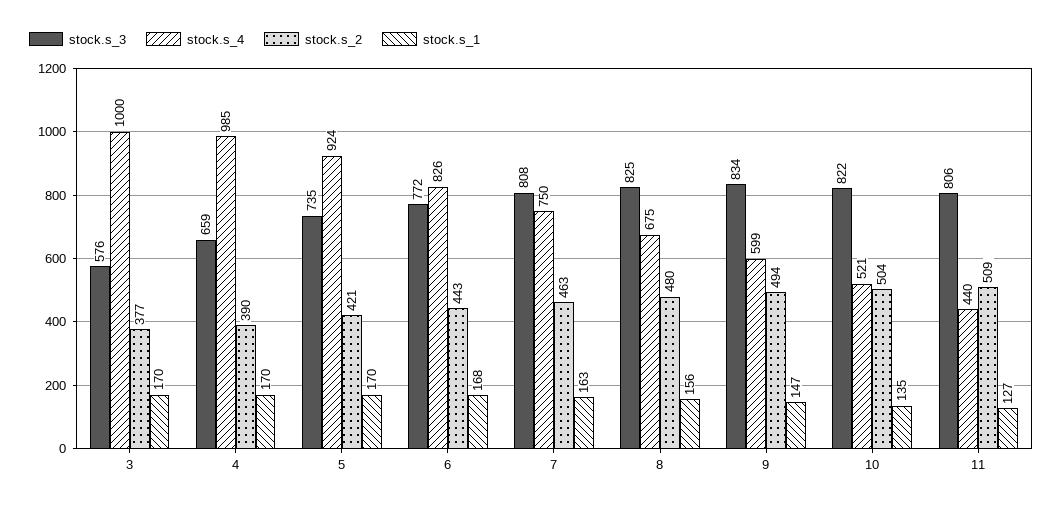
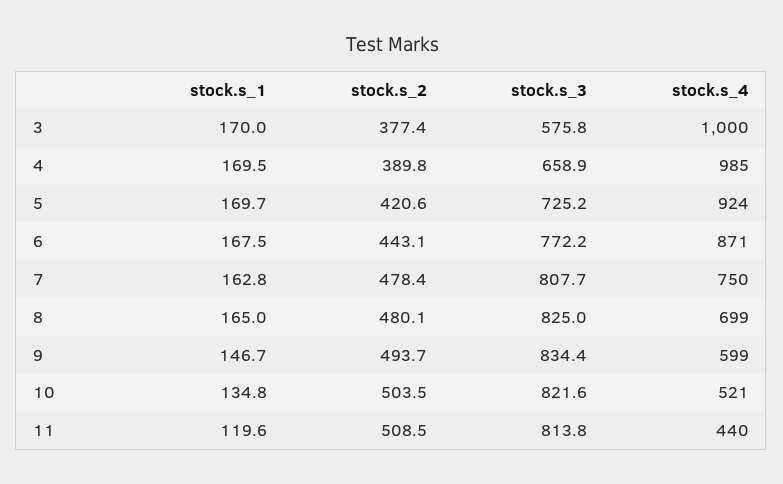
  {
    "stock.s_3": {
      "3": 575.8,
      "4": 658.9,
-     "5": 735,
+     "5": 725.2,
      "6": 772.2,
      "7": 807.7,
      "8": 825,
      "9": 834.4,
      "10": 821.6,
-     "11": 806
+     "11": 813.8
    },
    "stock.s_4": {
      "3": 1000,
      "4": 985,
      "5": 924,
-     "6": 826,
+     "6": 871,
      "7": 750,
-     "8": 675,
+     "8": 699,
      "9": 599,
      "10": 521,
      "11": 440
    },
    "stock.s_2": {
      "3": 377.4,
      "4": 389.8,
      "5": 420.6,
      "6": 443.1,
-     "7": 463,
+     "7": 478.4,
      "8": 480.1,
      "9": 493.7,
      "10": 503.5,
      "11": 508.5
    },
    "stock.s_1": {
      "3": 170,
      "4": 169.5,
      "5": 169.7,
      "6": 167.5,
      "7": 162.8,
-     "8": 156,
+     "8": 165,
      "9": 146.7,
      "10": 134.8,
-     "11": 127
+     "11": 119.6
    }
  }

